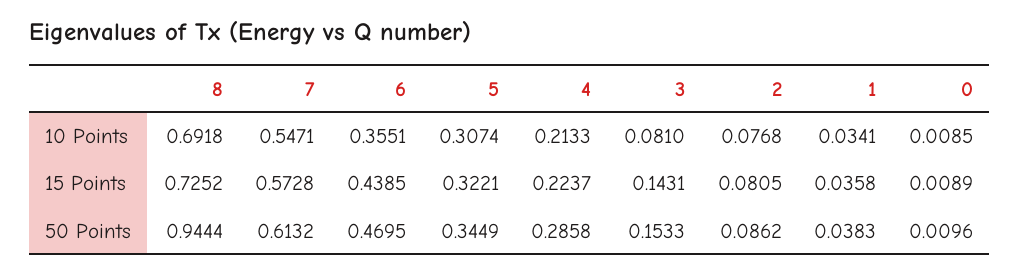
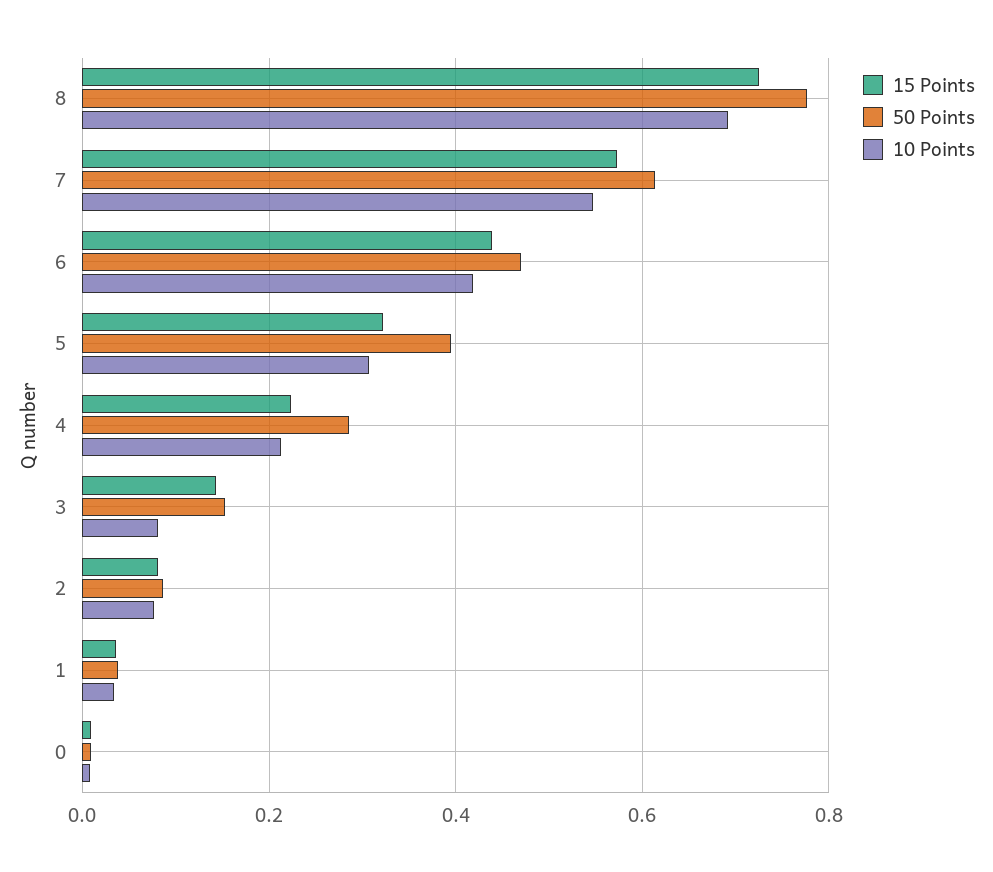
  {
    "10 Points": {
      "8": 0.6918,
      "7": 0.5471,
-     "6": 0.3551,
+     "6": 0.42,
      "5": 0.3074,
      "4": 0.2133,
      "3": 0.081,
      "2": 0.0768,
      "1": 0.0341,
      "0": 0.0085
    },
    "15 Points": {
      "8": 0.7252,
      "7": 0.5728,
      "6": 0.4385,
      "5": 0.3221,
      "4": 0.2237,
      "3": 0.1431,
      "2": 0.0805,
      "1": 0.0358,
      "0": 0.0089
    },
    "50 Points": {
-     "8": 0.9444,
+     "8": 0.78,
      "7": 0.6132,
      "6": 0.4695,
-     "5": 0.3449,
+     "5": 0.4,
      "4": 0.2858,
      "3": 0.1533,
      "2": 0.0862,
      "1": 0.0383,
      "0": 0.0096
    }
  }

